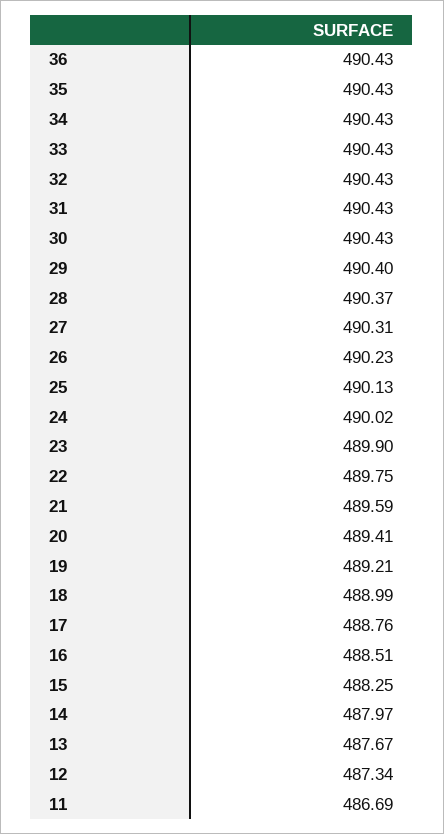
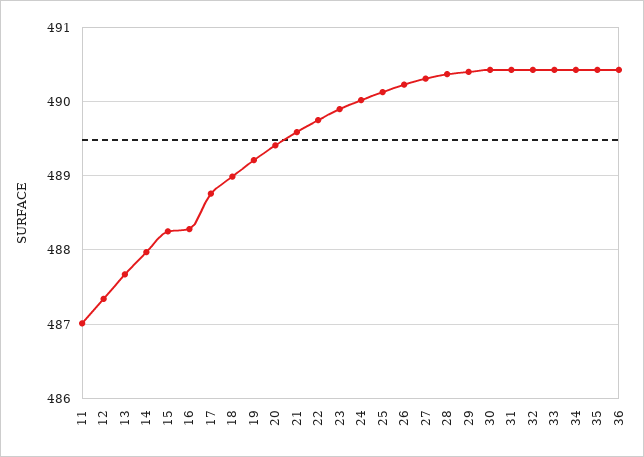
  {
    "36": 490.43,
    "35": 490.43,
    "34": 490.43,
    "33": 490.43,
    "32": 490.43,
    "31": 490.43,
    "30": 490.43,
    "29": 490.4,
    "28": 490.37,
    "27": 490.31,
    "26": 490.23,
    "25": 490.13,
    "24": 490.02,
    "23": 489.9,
    "22": 489.75,
    "21": 489.59,
    "20": 489.41,
    "19": 489.21,
    "18": 488.99,
    "17": 488.76,
-   "16": 488.51,
+   "16": 488.3,
    "15": 488.25,
    "14": 487.97,
    "13": 487.67,
    "12": 487.34,
-   "11": 486.69
+   "11": 487
  }

